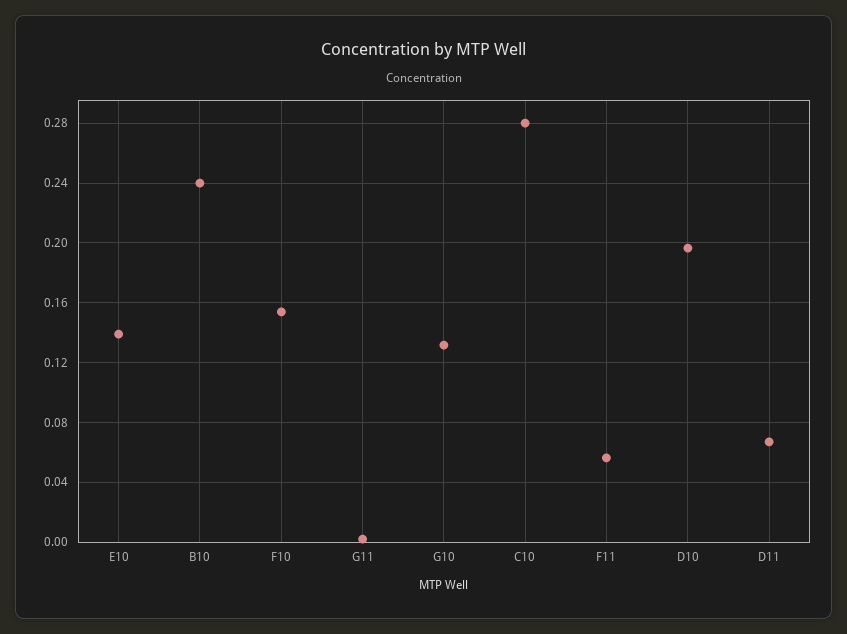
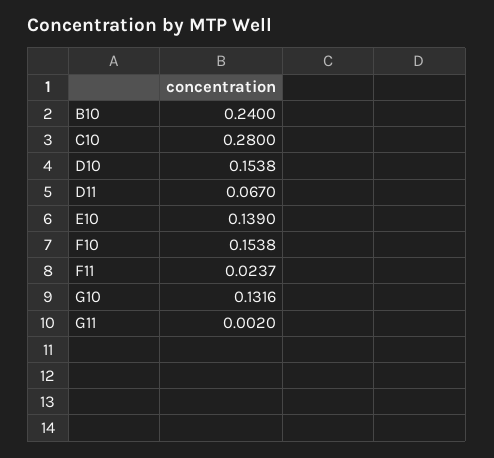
  {
    "E10": 0.139,
    "B10": 0.24,
    "F10": 0.1538,
    "G11": 0.002,
    "G10": 0.1316,
    "C10": 0.28,
-   "F11": 0.055,
+   "F11": 0.0237,
-   "D10": 0.195,
+   "D10": 0.1538,
    "D11": 0.067
  }

